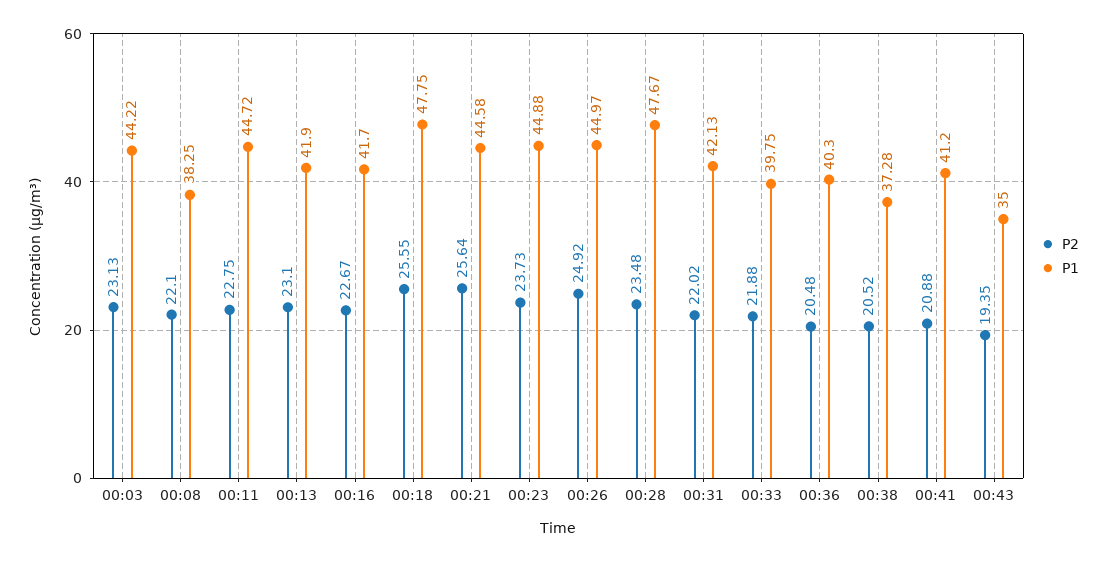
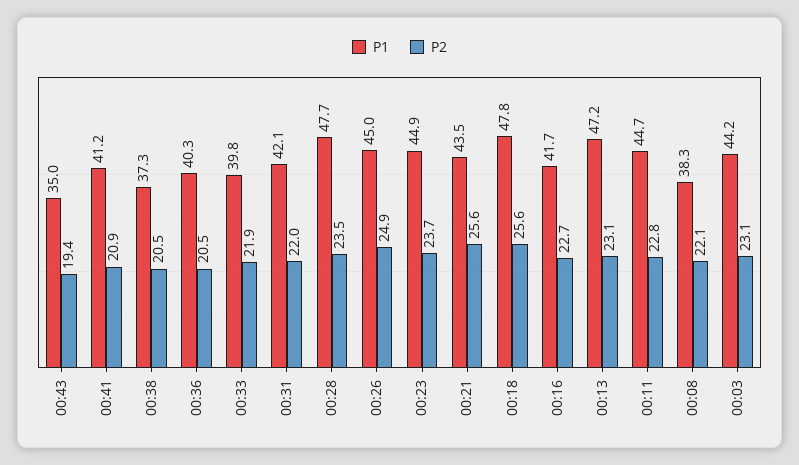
  {
    "P2": {
      "00:03": 23.13,
      "00:08": 22.1,
      "00:11": 22.75,
      "00:13": 23.1,
      "00:16": 22.67,
      "00:18": 25.55,
      "00:21": 25.64,
      "00:23": 23.73,
      "00:26": 24.92,
      "00:28": 23.48,
      "00:31": 22.02,
      "00:33": 21.88,
      "00:36": 20.48,
      "00:38": 20.52,
      "00:41": 20.88,
      "00:43": 19.35
    },
    "P1": {
      "00:03": 44.22,
      "00:08": 38.25,
      "00:11": 44.72,
-     "00:13": 41.9,
+     "00:13": 47.2,
      "00:16": 41.7,
      "00:18": 47.75,
-     "00:21": 44.58,
+     "00:21": 43.5,
      "00:23": 44.88,
      "00:26": 44.97,
      "00:28": 47.67,
      "00:31": 42.13,
      "00:33": 39.75,
      "00:36": 40.3,
      "00:38": 37.28,
      "00:41": 41.2,
      "00:43": 35
    }
  }

